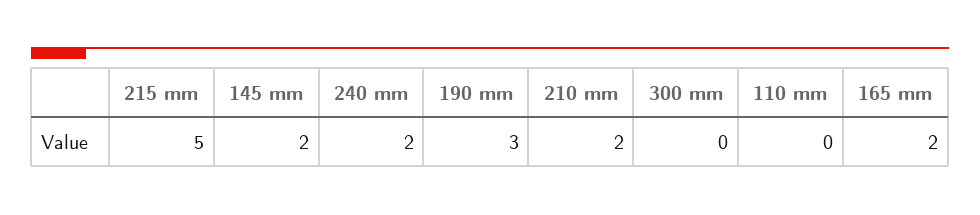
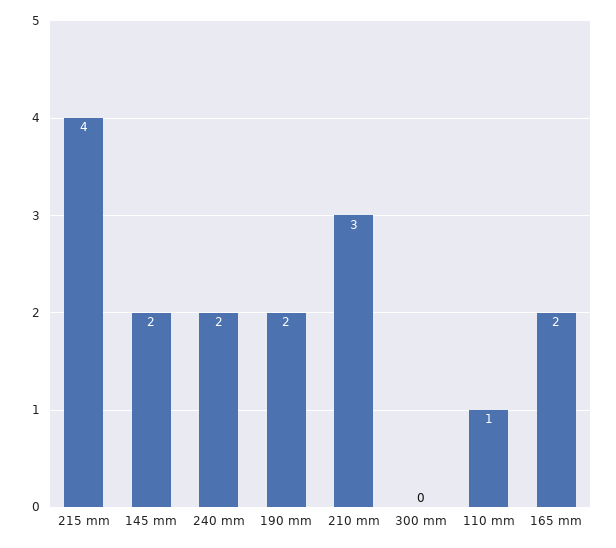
  {
-   "215 mm": 5,
+   "215 mm": 4,
    "145 mm": 2,
    "240 mm": 2,
-   "190 mm": 3,
+   "190 mm": 2,
-   "210 mm": 2,
+   "210 mm": 3,
    "300 mm": 0,
-   "110 mm": 0,
+   "110 mm": 1,
    "165 mm": 2
  }

